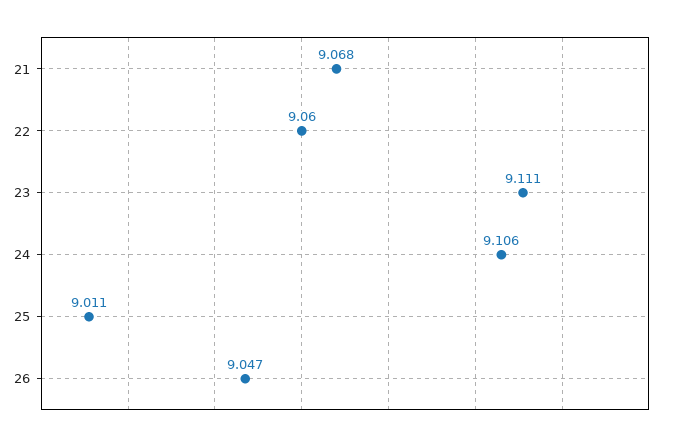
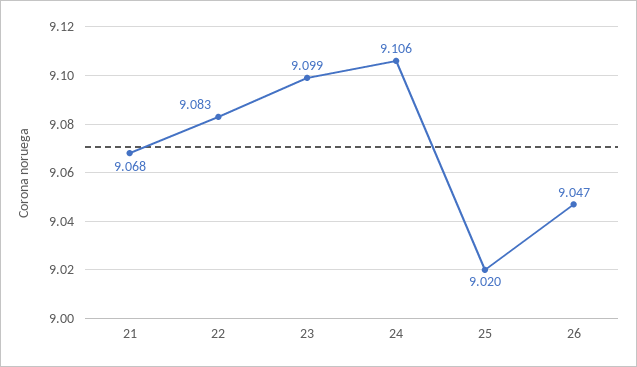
  {
    "21": 9.068,
-   "22": 9.06,
+   "22": 9.083,
-   "23": 9.111,
+   "23": 9.099,
    "24": 9.106,
-   "25": 9.011,
+   "25": 9.02,
    "26": 9.047
  }

